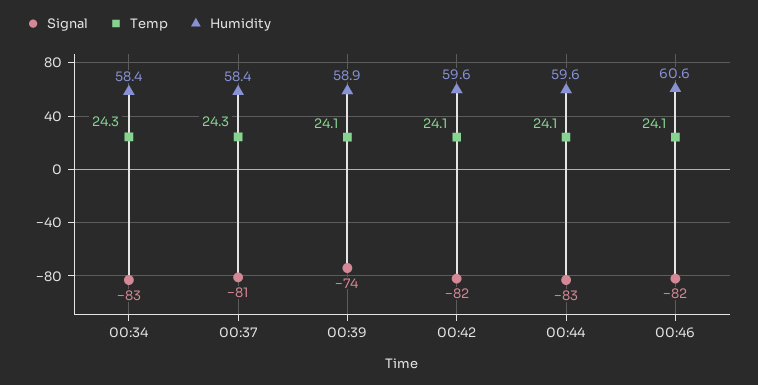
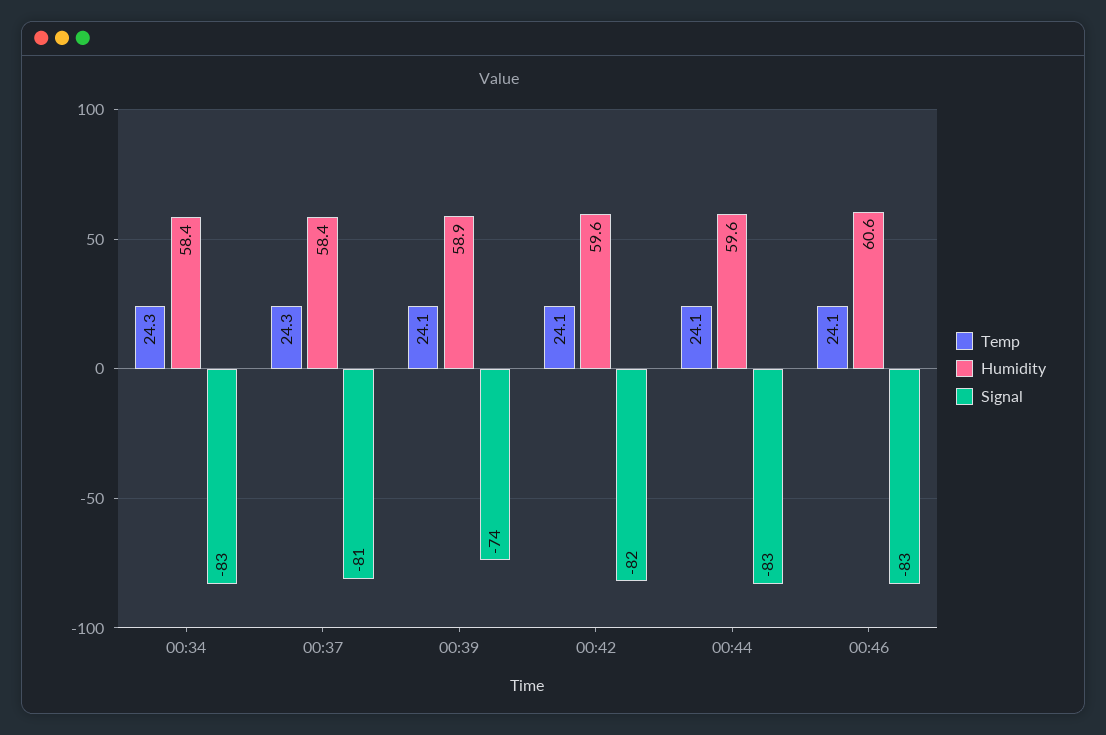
  {
    "Signal": {
      "00:34": -83,
      "00:37": -81,
      "00:39": -74,
      "00:42": -82,
      "00:44": -83,
-     "00:46": -82
+     "00:46": -83
    },
    "Temp": {
      "00:34": 24.3,
      "00:37": 24.3,
      "00:39": 24.1,
      "00:42": 24.1,
      "00:44": 24.1,
      "00:46": 24.1
    },
    "Humidity": {
      "00:34": 58.4,
      "00:37": 58.4,
      "00:39": 58.9,
      "00:42": 59.6,
      "00:44": 59.6,
      "00:46": 60.6
    }
  }

